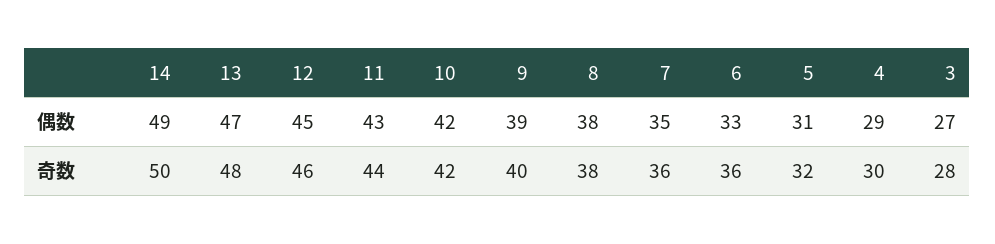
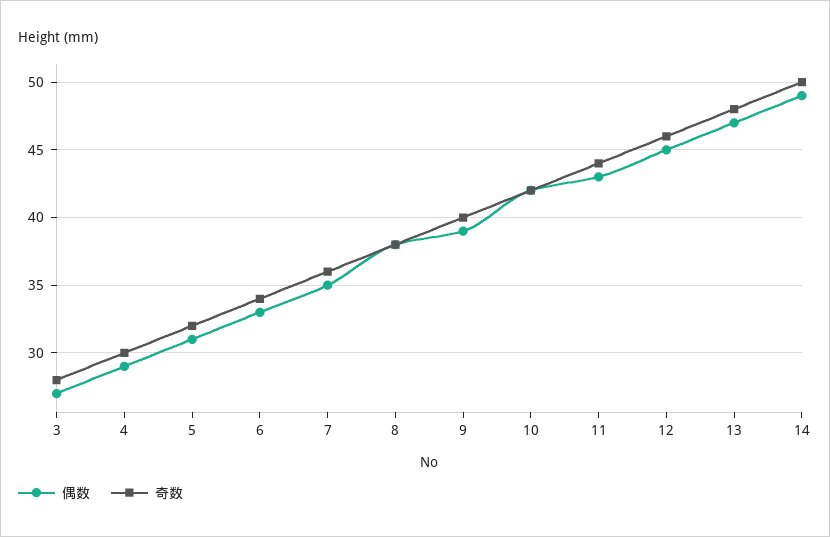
  {
    "偶数": {
      "14": 49,
      "13": 47,
      "12": 45,
      "11": 43,
      "10": 42,
      "9": 39,
      "8": 38,
      "7": 35,
      "6": 33,
      "5": 31,
      "4": 29,
      "3": 27
    },
    "奇数": {
      "14": 50,
      "13": 48,
      "12": 46,
      "11": 44,
      "10": 42,
      "9": 40,
      "8": 38,
      "7": 36,
-     "6": 36,
+     "6": 34,
      "5": 32,
      "4": 30,
      "3": 28
    }
  }

